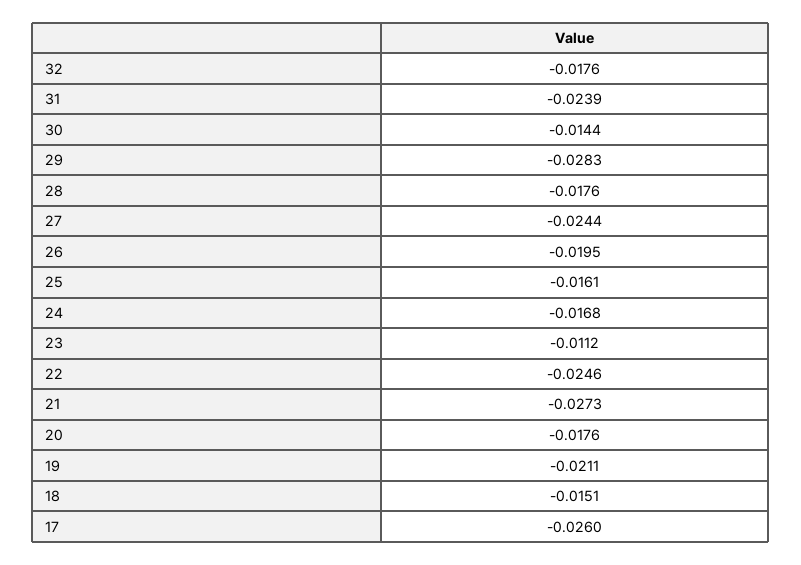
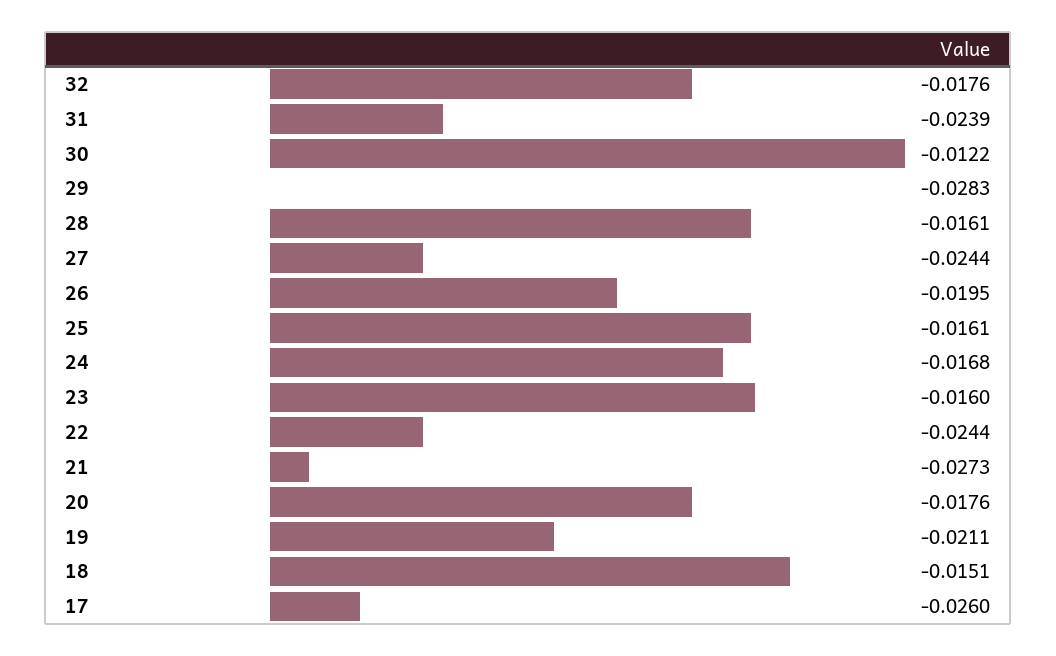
  {
    "32": -0.0176,
    "31": -0.0239,
-   "30": -0.0144,
+   "30": -0.0122,
    "29": -0.0283,
-   "28": -0.0176,
+   "28": -0.0161,
    "27": -0.0244,
    "26": -0.0195,
    "25": -0.0161,
    "24": -0.0168,
-   "23": -0.0112,
+   "23": -0.016,
-   "22": -0.0246,
+   "22": -0.0244,
    "21": -0.0273,
    "20": -0.0176,
    "19": -0.0211,
    "18": -0.0151,
    "17": -0.026
  }

